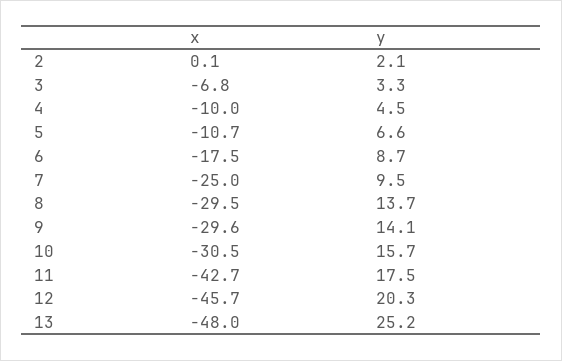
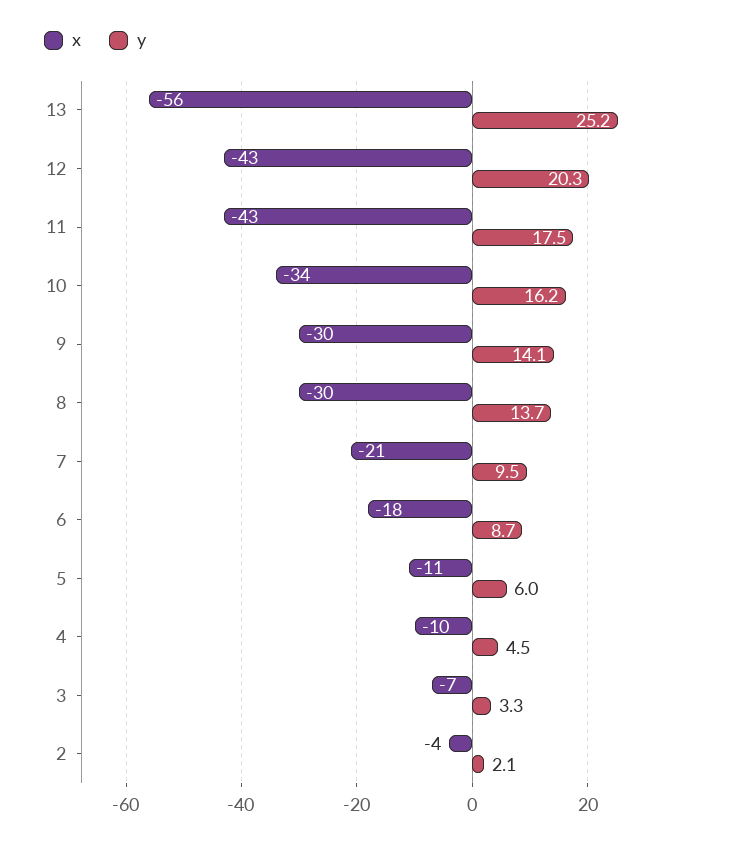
  {
    "x": {
-     "2": 0.1,
+     "2": -4,
      "3": -6.8,
      "4": -10,
      "5": -10.7,
      "6": -17.5,
-     "7": -25,
+     "7": -21,
      "8": -29.5,
      "9": -29.6,
-     "10": -30.5,
+     "10": -34,
      "11": -42.7,
-     "12": -45.7,
+     "12": -43,
-     "13": -48
+     "13": -56
    },
    "y": {
      "2": 2.1,
      "3": 3.3,
      "4": 4.5,
-     "5": 6.6,
+     "5": 6,
      "6": 8.7,
      "7": 9.5,
      "8": 13.7,
      "9": 14.1,
-     "10": 15.7,
+     "10": 16.2,
      "11": 17.5,
      "12": 20.3,
      "13": 25.2
    }
  }

